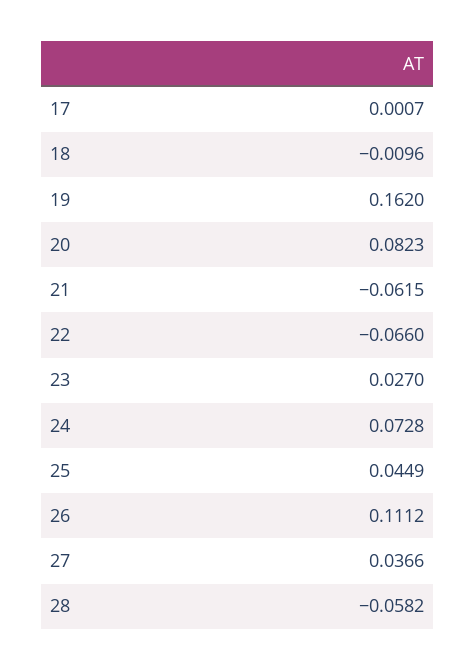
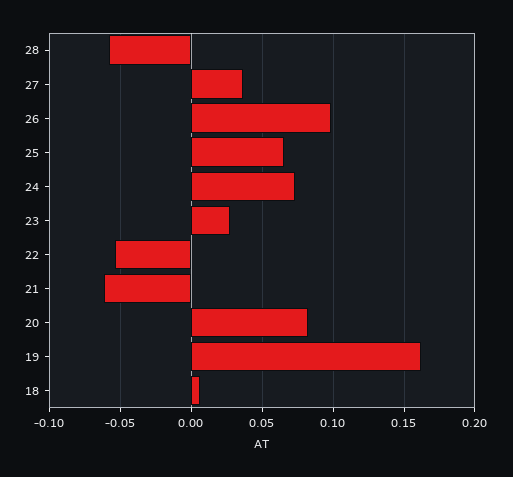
  {
-   "17": 0.0007,
-   "18": -0.0096,
+   "18": 0.005,
    "19": 0.162,
    "20": 0.0823,
    "21": -0.0615,
-   "22": -0.066,
+   "22": -0.055,
    "23": 0.027,
    "24": 0.0728,
-   "25": 0.0449,
+   "25": 0.065,
-   "26": 0.1112,
+   "26": 0.1,
    "27": 0.0366,
    "28": -0.0582
  }

